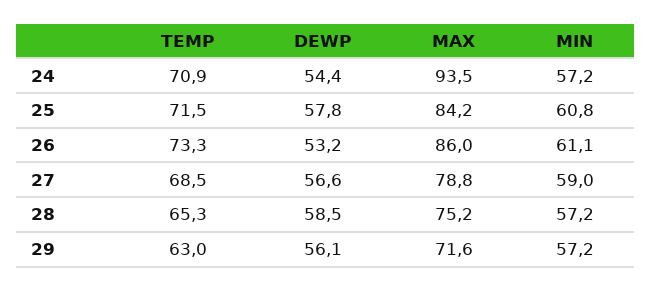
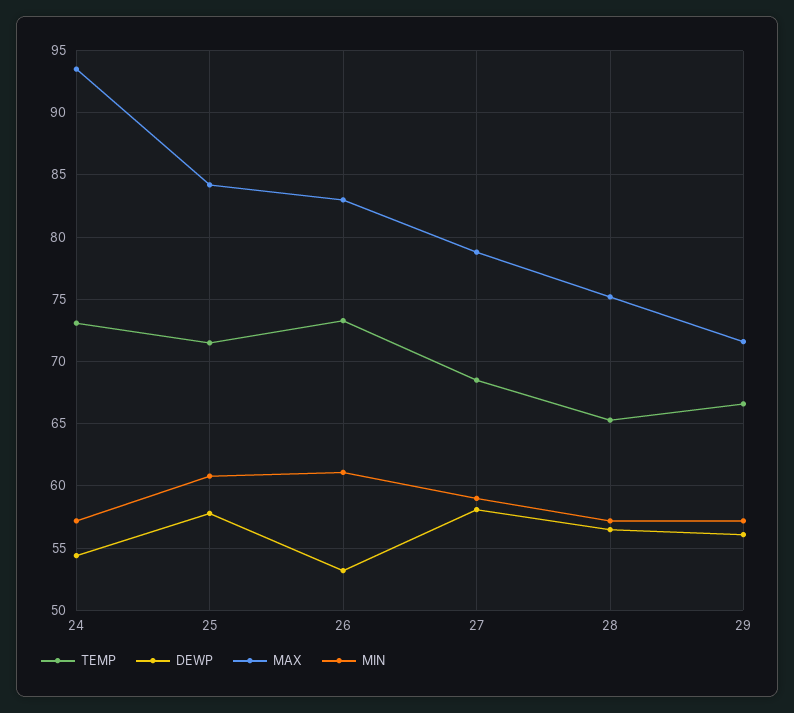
  {
    "TEMP": {
-     "24": 70.9,
+     "24": 73,
      "25": 71.5,
      "26": 73.3,
      "27": 68.5,
      "28": 65.3,
-     "29": 63
+     "29": 66.5
    },
    "DEWP": {
      "24": 54.4,
      "25": 57.8,
      "26": 53.2,
-     "27": 56.6,
+     "27": 58,
-     "28": 58.5,
+     "28": 56.5,
      "29": 56.1
    },
    "MAX": {
      "24": 93.5,
      "25": 84.2,
-     "26": 86,
+     "26": 83,
      "27": 78.8,
      "28": 75.2,
      "29": 71.6
    },
    "MIN": {
      "24": 57.2,
      "25": 60.8,
      "26": 61.1,
      "27": 59,
      "28": 57.2,
      "29": 57.2
    }
  }

